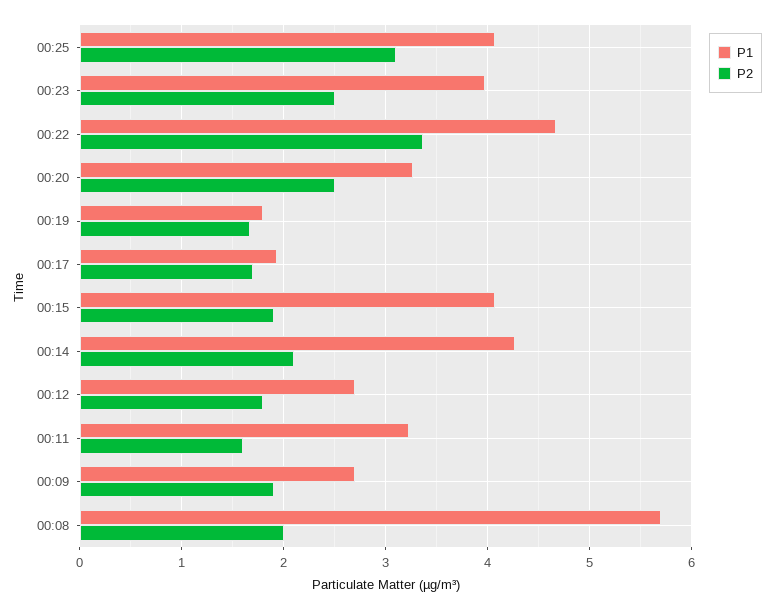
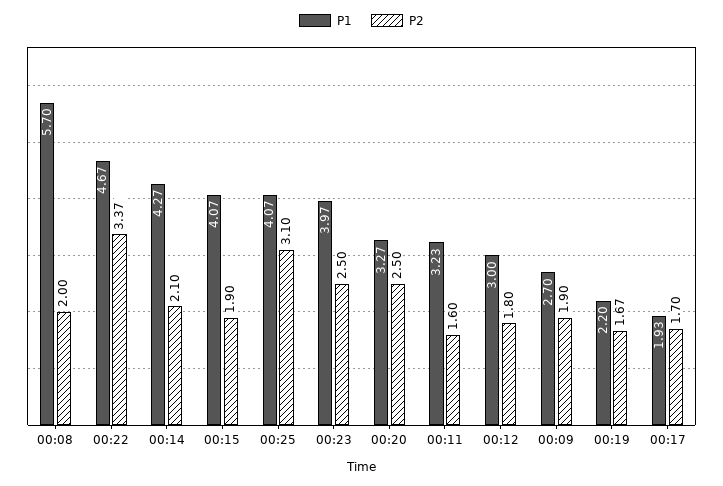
  {
    "P1": {
      "00:25": 4.07,
      "00:23": 3.97,
      "00:22": 4.67,
      "00:20": 3.27,
-     "00:19": 1.8,
+     "00:19": 2.2,
      "00:17": 1.93,
      "00:15": 4.07,
      "00:14": 4.27,
-     "00:12": 2.7,
+     "00:12": 3,
      "00:11": 3.23,
      "00:09": 2.7,
      "00:08": 5.7
    },
    "P2": {
      "00:25": 3.1,
      "00:23": 2.5,
      "00:22": 3.37,
      "00:20": 2.5,
      "00:19": 1.67,
      "00:17": 1.7,
      "00:15": 1.9,
      "00:14": 2.1,
      "00:12": 1.8,
      "00:11": 1.6,
      "00:09": 1.9,
      "00:08": 2
    }
  }

